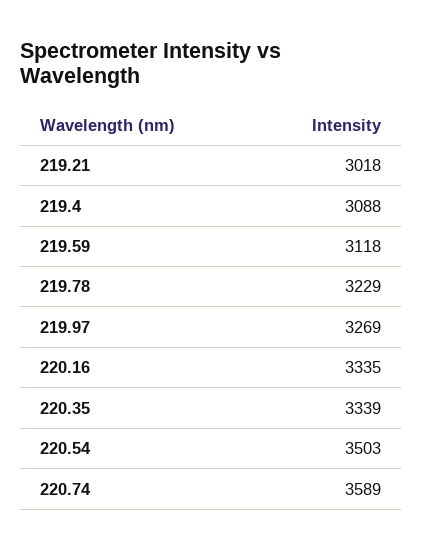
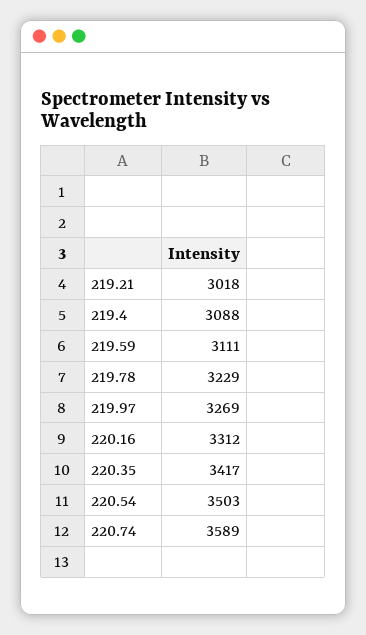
  {
    "219.21": 3018,
    "219.4": 3088,
-   "219.59": 3118,
+   "219.59": 3111,
    "219.78": 3229,
    "219.97": 3269,
-   "220.16": 3335,
+   "220.16": 3312,
-   "220.35": 3339,
+   "220.35": 3417,
    "220.54": 3503,
    "220.74": 3589
  }

